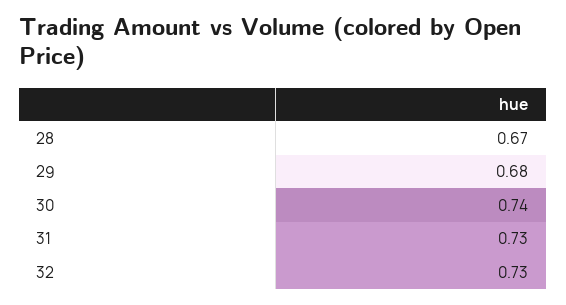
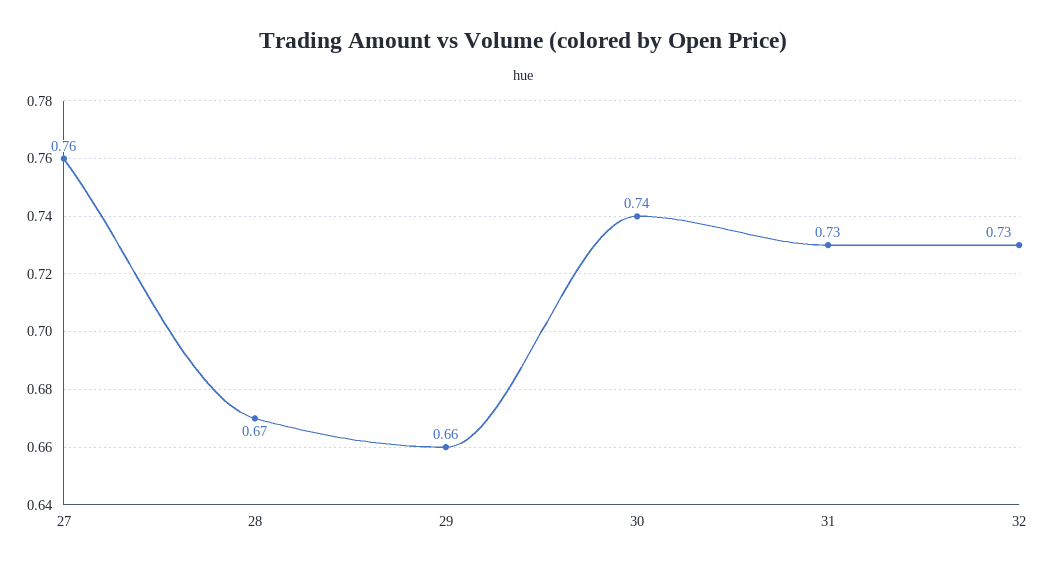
  {
    "28": 0.67,
-   "29": 0.68,
+   "29": 0.66,
    "30": 0.74,
    "31": 0.73,
-   "32": 0.73
+   "32": 0.73,
+   "27": 0.76
  }

